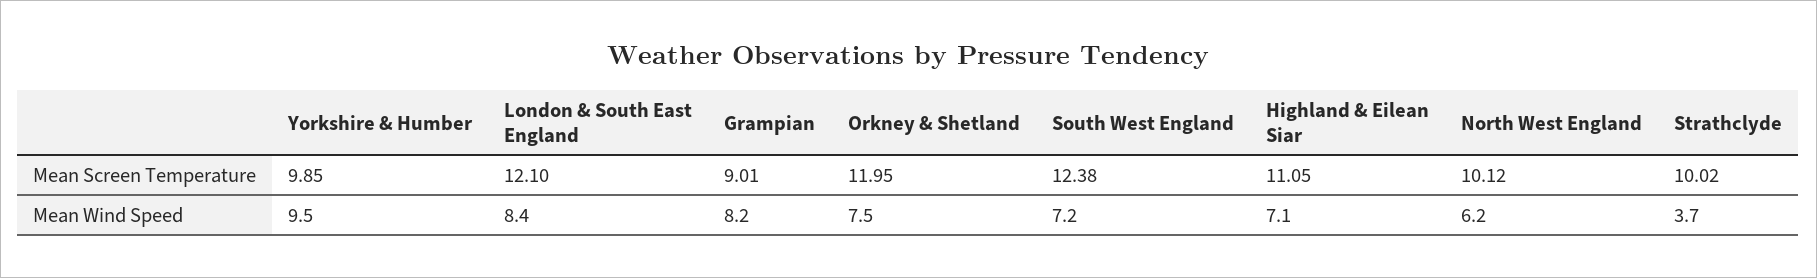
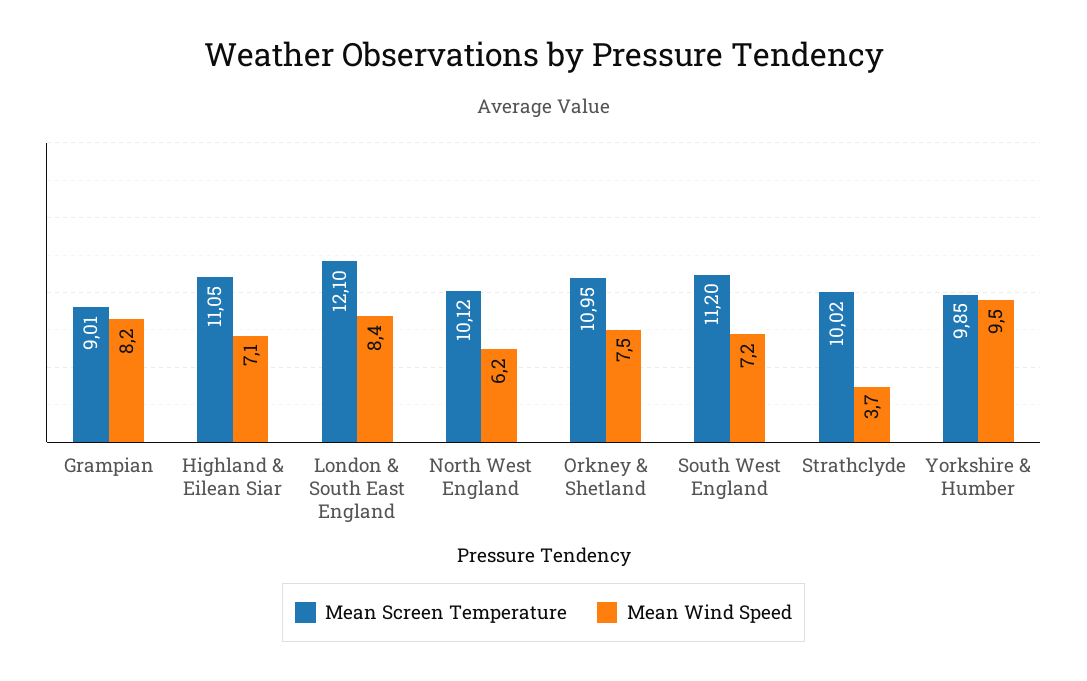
  {
    "Mean Screen Temperature": {
      "Yorkshire & Humber": 9.85,
      "London & South East England": 12.1,
      "Grampian": 9.01,
-     "Orkney & Shetland": 11.95,
+     "Orkney & Shetland": 10.95,
-     "South West England": 12.38,
+     "South West England": 11.2,
      "Highland & Eilean Siar": 11.05,
      "North West England": 10.12,
      "Strathclyde": 10.02
    },
    "Mean Wind Speed": {
      "Yorkshire & Humber": 9.5,
      "London & South East England": 8.4,
      "Grampian": 8.2,
      "Orkney & Shetland": 7.5,
      "South West England": 7.2,
      "Highland & Eilean Siar": 7.1,
      "North West England": 6.2,
      "Strathclyde": 3.7
    }
  }

